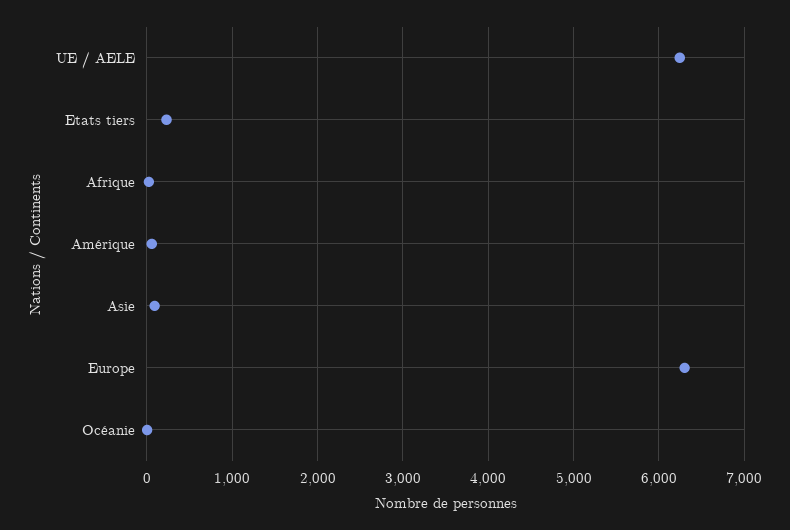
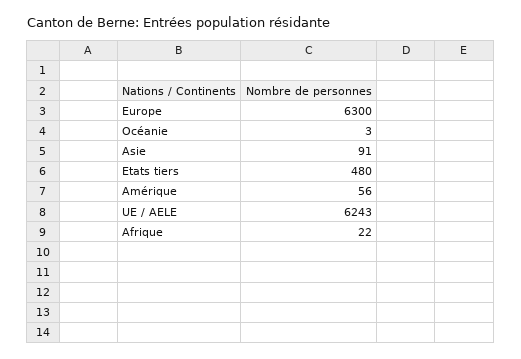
  {
    "UE / AELE": 6243,
-   "Etats tiers": 200,
+   "Etats tiers": 480,
    "Afrique": 22,
    "Amérique": 56,
    "Asie": 91,
    "Europe": 6300,
    "Océanie": 3
  }

